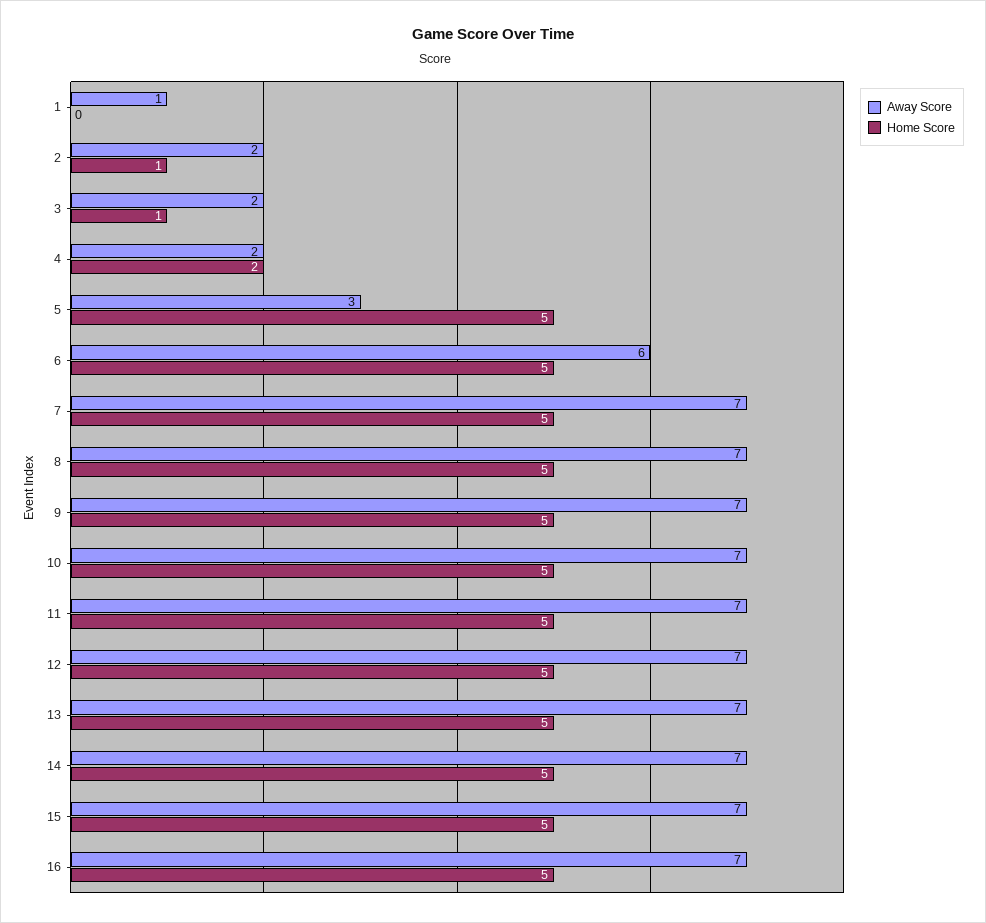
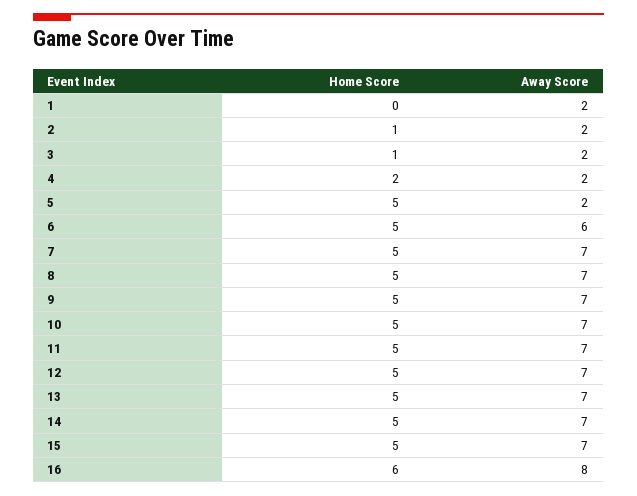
  {
    "Away Score": {
-     "1": 1,
+     "1": 2,
      "2": 2,
      "3": 2,
      "4": 2,
-     "5": 3,
+     "5": 2,
      "6": 6,
      "7": 7,
      "8": 7,
      "9": 7,
      "10": 7,
      "11": 7,
      "12": 7,
      "13": 7,
      "14": 7,
      "15": 7,
-     "16": 7
+     "16": 8
    },
    "Home Score": {
      "1": 0,
      "2": 1,
      "3": 1,
      "4": 2,
      "5": 5,
      "6": 5,
      "7": 5,
      "8": 5,
      "9": 5,
      "10": 5,
      "11": 5,
      "12": 5,
      "13": 5,
      "14": 5,
      "15": 5,
-     "16": 5
+     "16": 6
    }
  }

